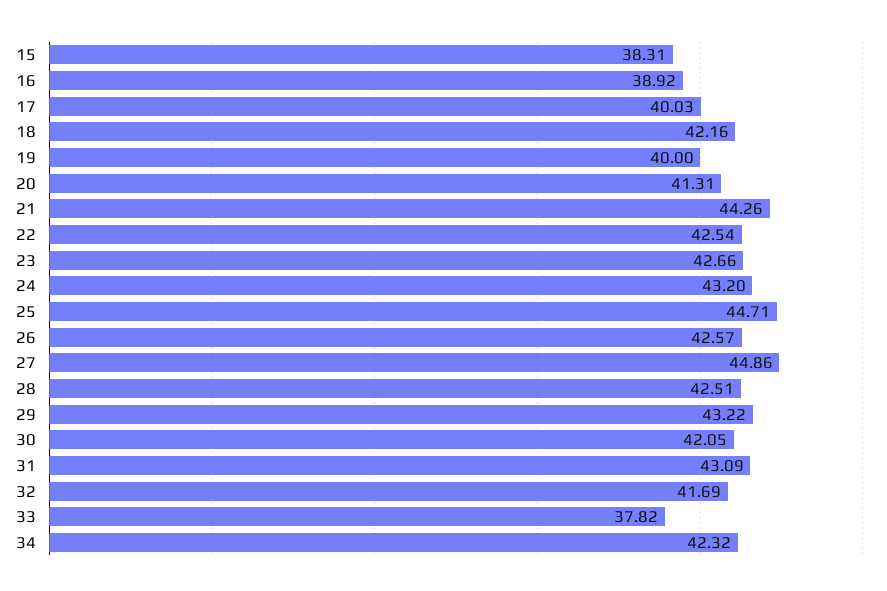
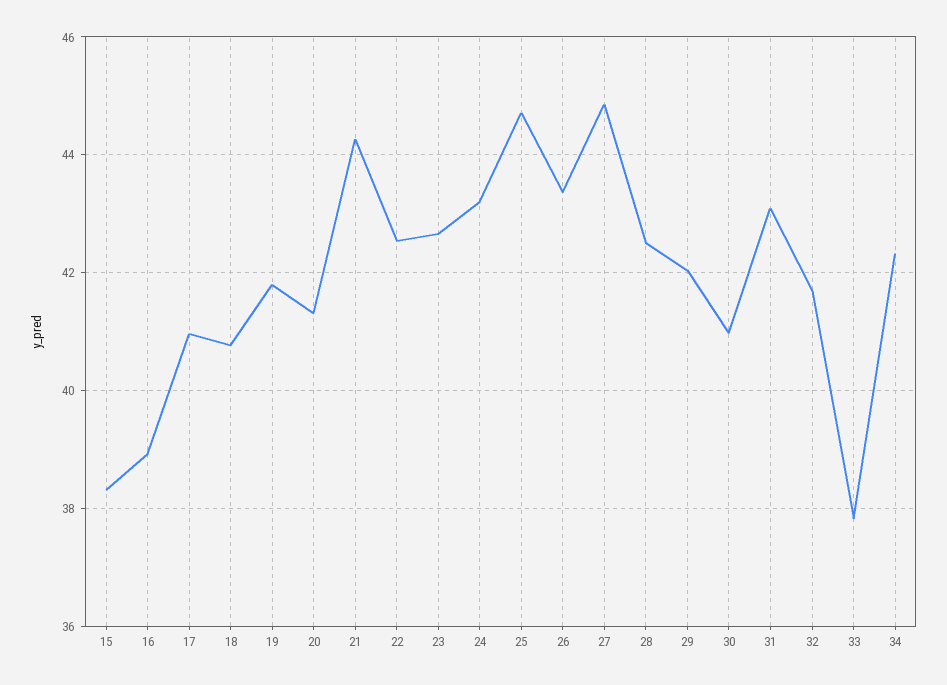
  {
    "15": 38.31,
    "16": 38.92,
-   "17": 40.03,
+   "17": 41,
-   "18": 42.16,
+   "18": 40.8,
-   "19": 40,
+   "19": 41.8,
    "20": 41.31,
    "21": 44.26,
    "22": 42.54,
    "23": 42.66,
    "24": 43.2,
    "25": 44.71,
-   "26": 42.57,
+   "26": 43.4,
    "27": 44.86,
    "28": 42.51,
-   "29": 43.22,
+   "29": 42,
-   "30": 42.05,
+   "30": 41,
    "31": 43.09,
    "32": 41.69,
    "33": 37.82,
    "34": 42.32
  }

